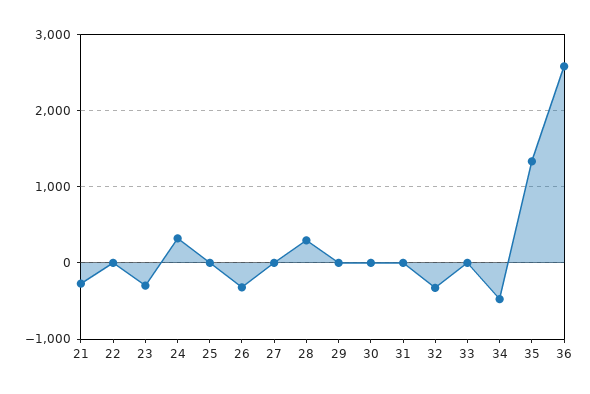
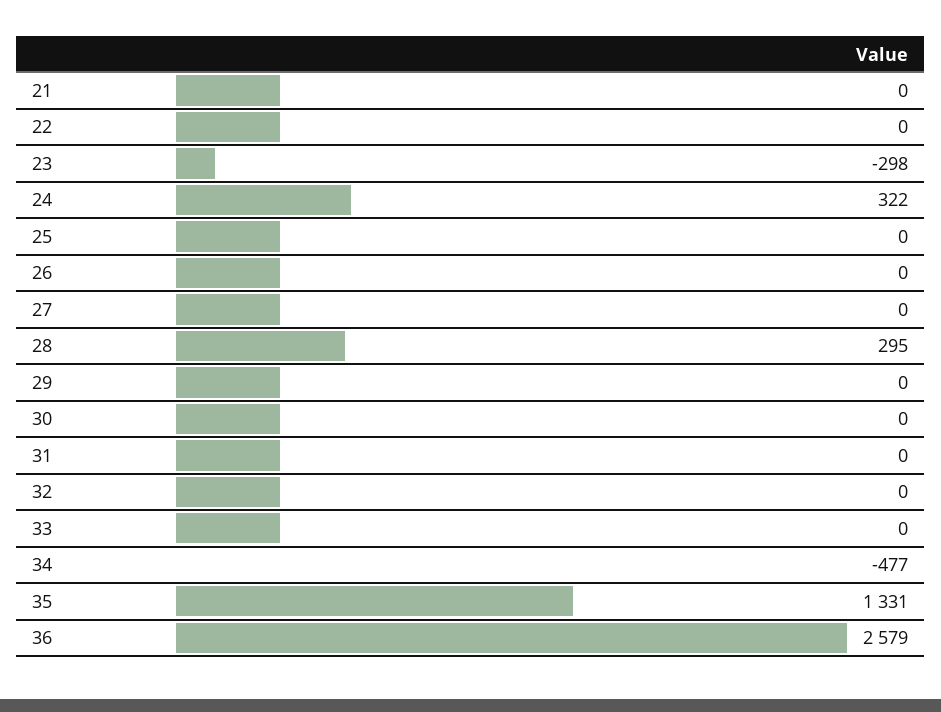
  {
-   "21": -300,
+   "21": 0,
    "22": 0,
    "23": -298,
    "24": 322,
    "25": 0,
-   "26": -300,
+   "26": 0,
    "27": 0,
    "28": 295,
    "29": 0,
    "30": 0,
    "31": 0,
-   "32": -300,
+   "32": 0,
    "33": 0,
    "34": -477,
    "35": 1331,
    "36": 2579
  }

